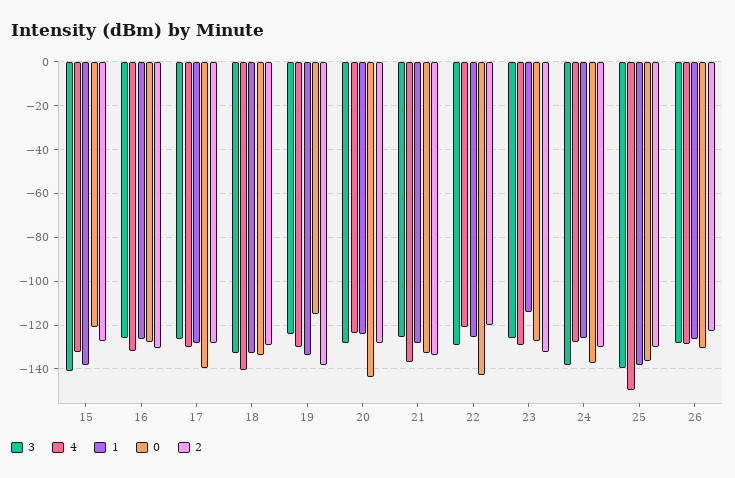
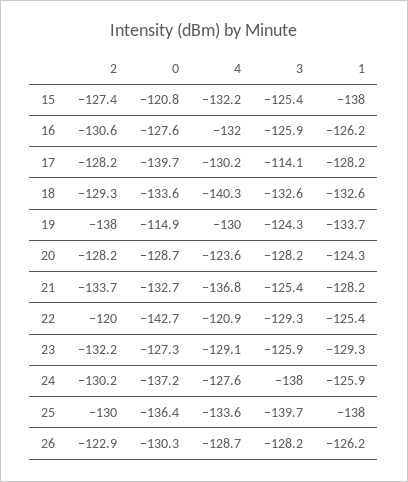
  {
    "3": {
-     "15": -140,
+     "15": -125.4,
      "16": -125.9,
-     "17": -125,
+     "17": -114.1,
      "18": -132.6,
      "19": -124.3,
      "20": -128.2,
      "21": -125.4,
      "22": -129.3,
      "23": -125.9,
      "24": -138,
      "25": -139.7,
      "26": -128.2
    },
    "4": {
      "15": -132.2,
      "16": -132,
      "17": -130.2,
      "18": -140.3,
      "19": -130,
      "20": -123.6,
      "21": -136.8,
      "22": -120.9,
      "23": -129.1,
      "24": -127.6,
-     "25": -150,
+     "25": -133.6,
      "26": -128.7
    },
    "1": {
      "15": -138,
      "16": -126.2,
      "17": -128.2,
      "18": -132.6,
      "19": -133.7,
      "20": -124.3,
      "21": -128.2,
      "22": -125.4,
-     "23": -115,
+     "23": -129.3,
      "24": -125.9,
      "25": -138,
      "26": -126.2
    },
    "0": {
      "15": -120.8,
      "16": -127.6,
      "17": -139.7,
      "18": -133.6,
      "19": -114.9,
-     "20": -145,
+     "20": -128.7,
      "21": -132.7,
      "22": -142.7,
      "23": -127.3,
      "24": -137.2,
      "25": -136.4,
      "26": -130.3
    },
    "2": {
      "15": -127.4,
      "16": -130.6,
      "17": -128.2,
      "18": -129.3,
      "19": -138,
      "20": -128.2,
      "21": -133.7,
      "22": -120,
      "23": -132.2,
      "24": -130.2,
      "25": -130,
      "26": -122.9
    }
  }

